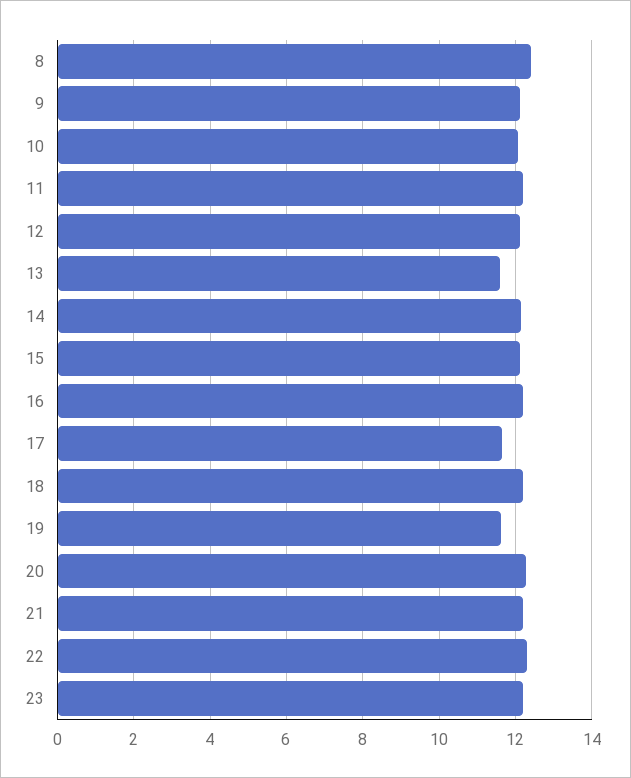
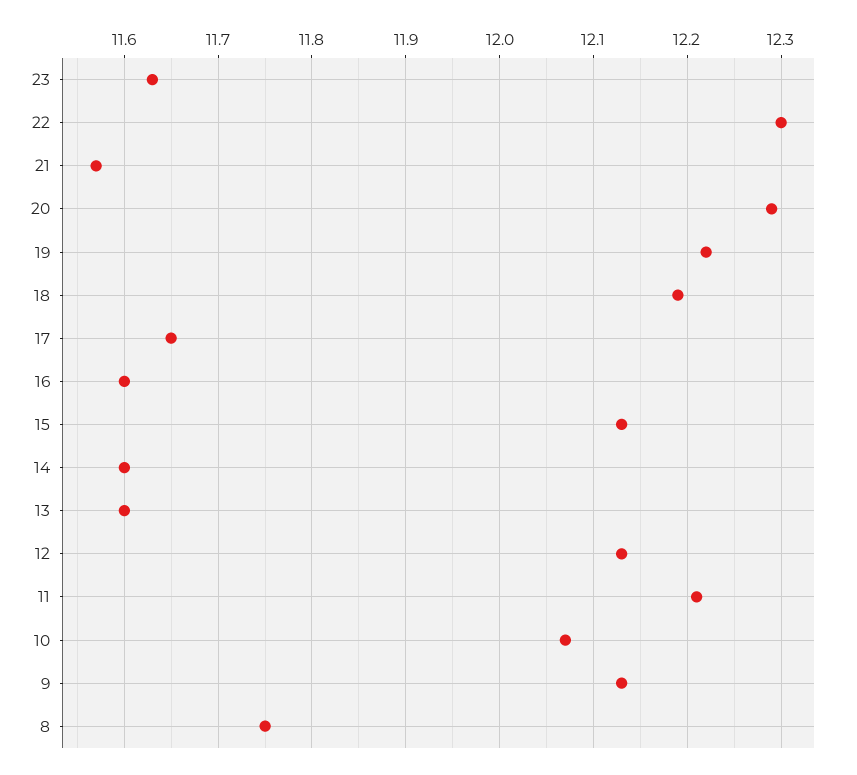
  {
-   "8": 12.4,
+   "8": 11.75,
    "9": 12.13,
    "10": 12.07,
    "11": 12.21,
    "12": 12.13,
    "13": 11.6,
-   "14": 12.2,
+   "14": 11.6,
    "15": 12.13,
-   "16": 12.2,
+   "16": 11.6,
    "17": 11.65,
    "18": 12.19,
-   "19": 11.6,
+   "19": 12.22,
    "20": 12.29,
-   "21": 12.2,
+   "21": 11.57,
    "22": 12.3,
-   "23": 12.2
+   "23": 11.63
  }

